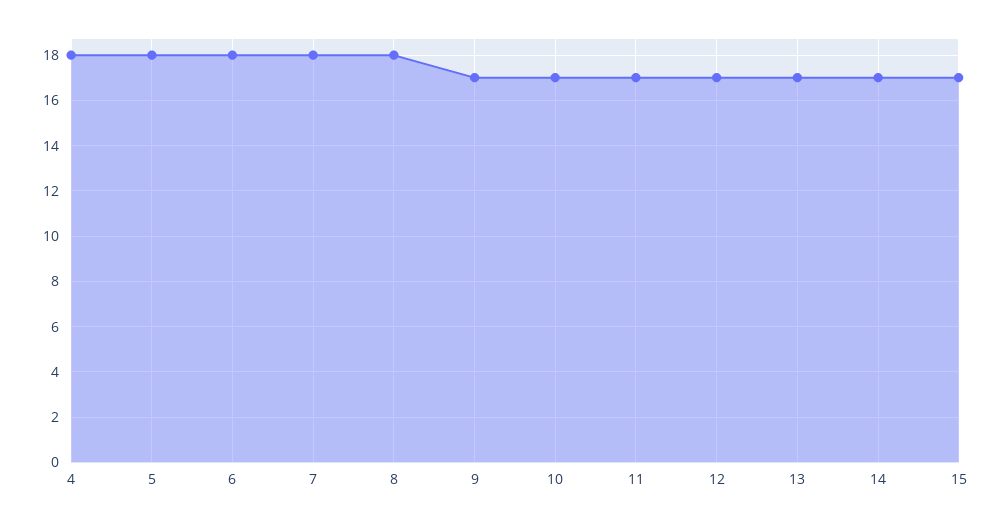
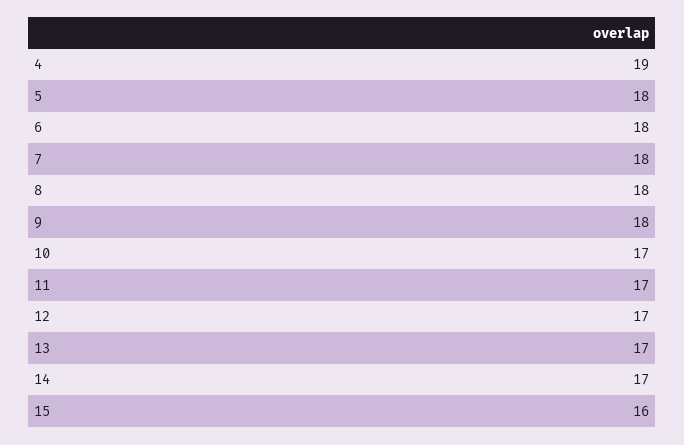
  {
-   "4": 18,
+   "4": 19,
    "5": 18,
    "6": 18,
    "7": 18,
    "8": 18,
-   "9": 17,
+   "9": 18,
    "10": 17,
    "11": 17,
    "12": 17,
    "13": 17,
    "14": 17,
-   "15": 17
+   "15": 16
  }

